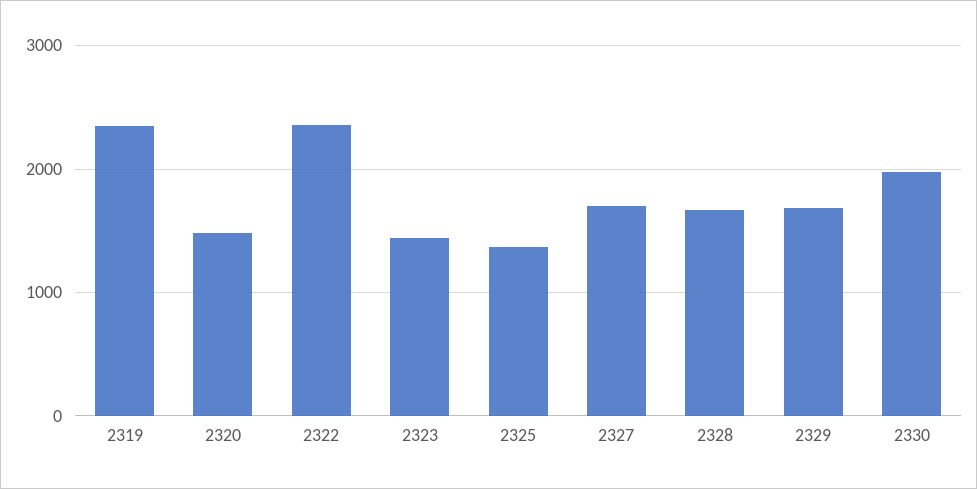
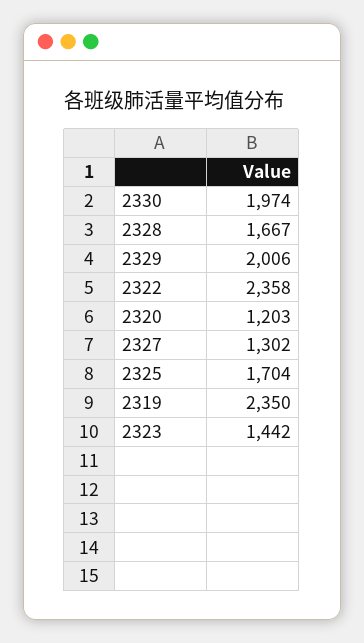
  {
    "2319": 2350,
-   "2320": 1500,
+   "2320": 1203,
    "2322": 2358,
    "2323": 1442,
-   "2325": 1400,
+   "2325": 1704,
-   "2327": 1700,
+   "2327": 1302,
    "2328": 1667,
-   "2329": 1700,
+   "2329": 2006,
    "2330": 1974
  }

